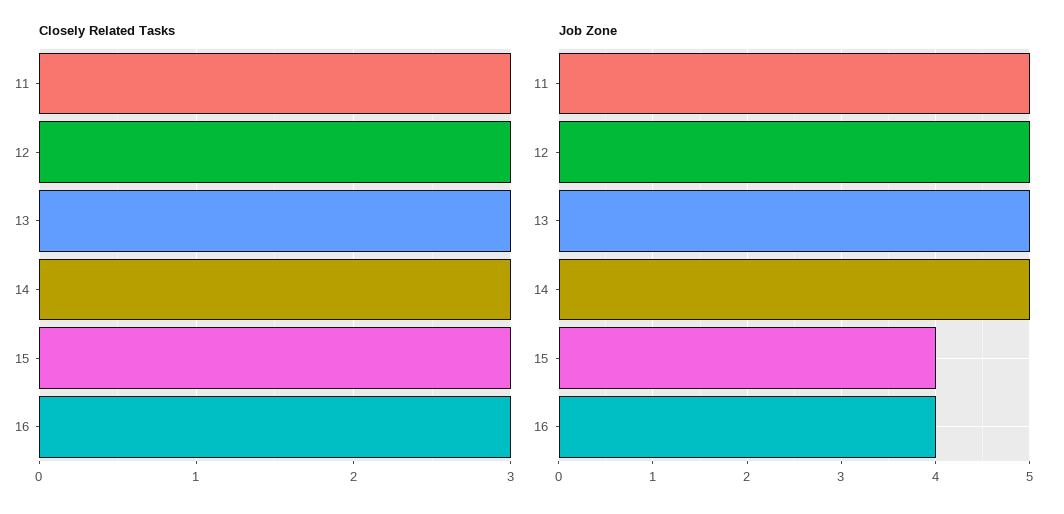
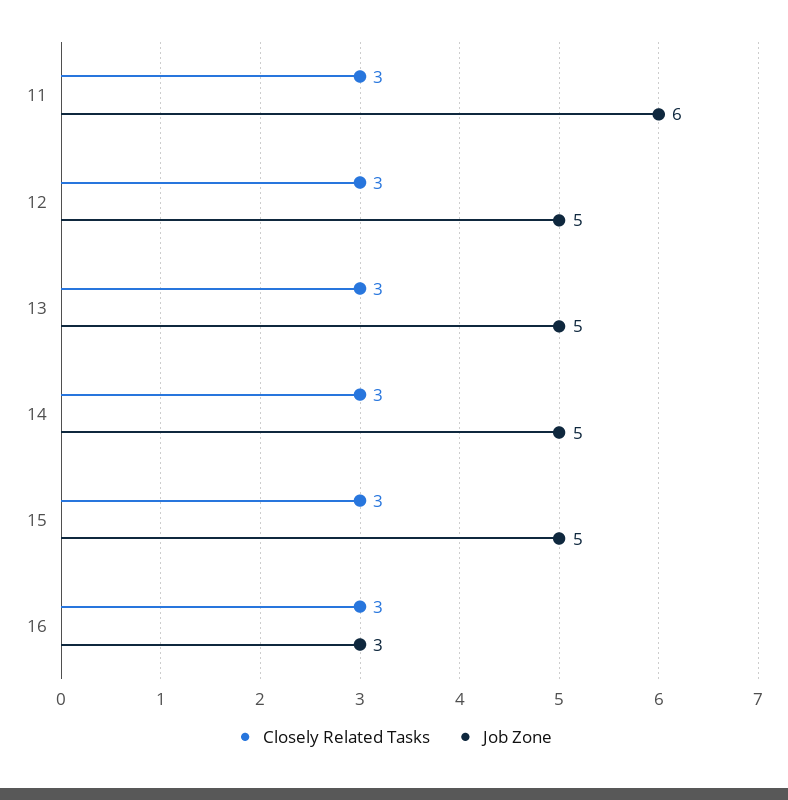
  {
    "Closely Related Tasks": {
      "11": 3,
      "12": 3,
      "13": 3,
      "14": 3,
      "15": 3,
      "16": 3
    },
    "Job Zone": {
-     "11": 5,
+     "11": 6,
      "12": 5,
      "13": 5,
      "14": 5,
-     "15": 4,
+     "15": 5,
-     "16": 4
+     "16": 3
    }
  }

